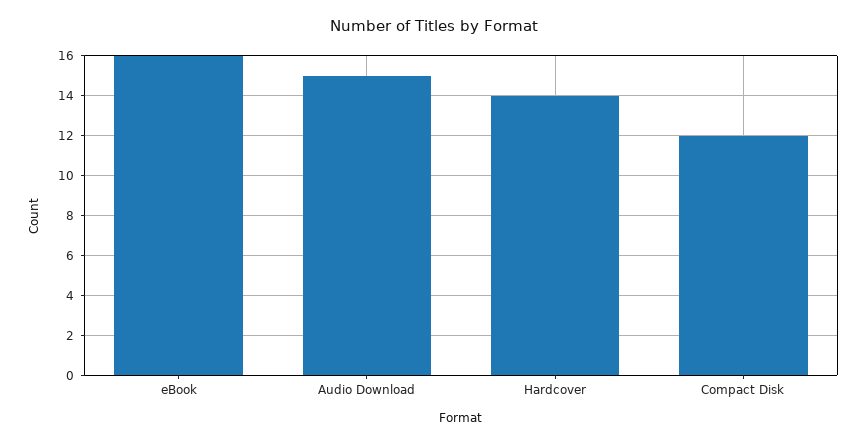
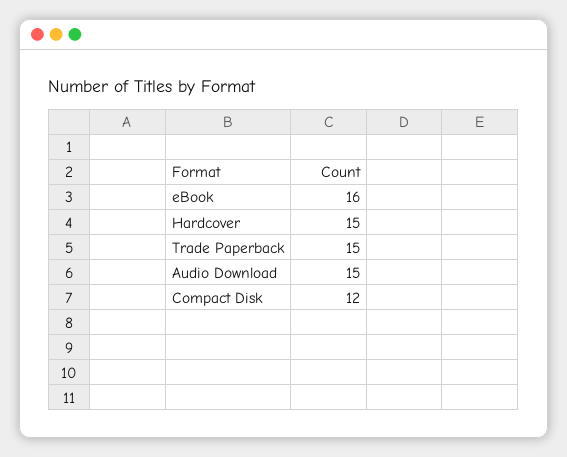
  {
    "eBook": 16,
    "Audio Download": 15,
-   "Hardcover": 14,
+   "Hardcover": 15,
-   "Compact Disk": 12
+   "Compact Disk": 12,
+   "Trade Paperback": 15
  }

